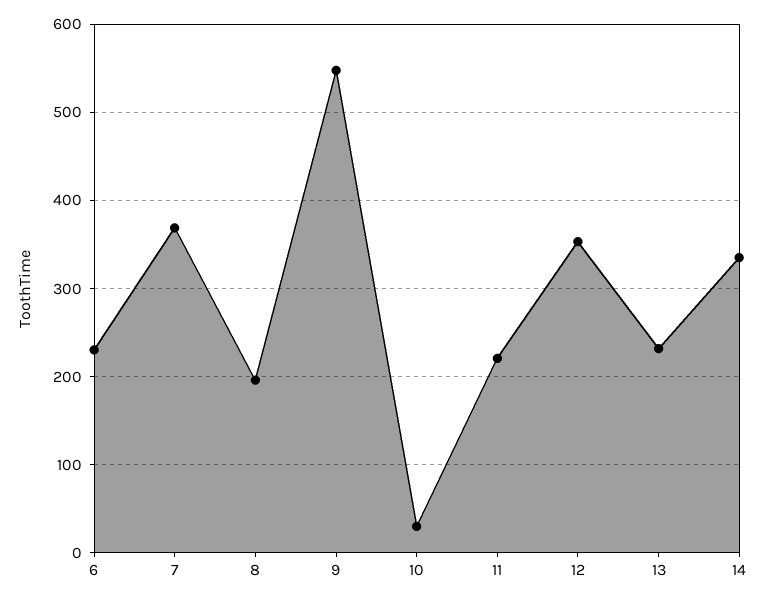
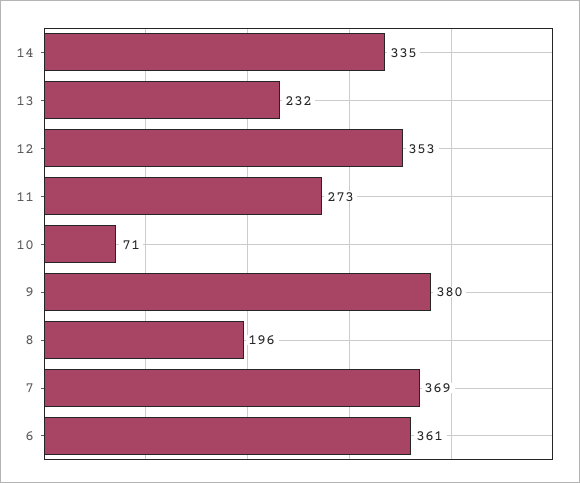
  {
-   "6": 230,
+   "6": 361,
    "7": 369,
    "8": 196,
-   "9": 550,
+   "9": 380,
-   "10": 30,
+   "10": 71,
-   "11": 220,
+   "11": 273,
    "12": 353,
    "13": 232,
    "14": 335
  }

